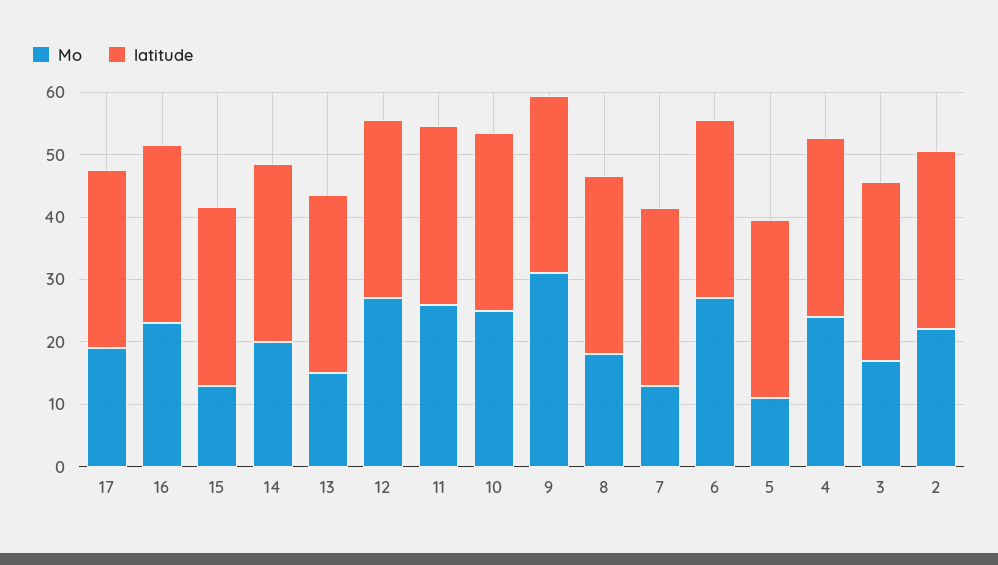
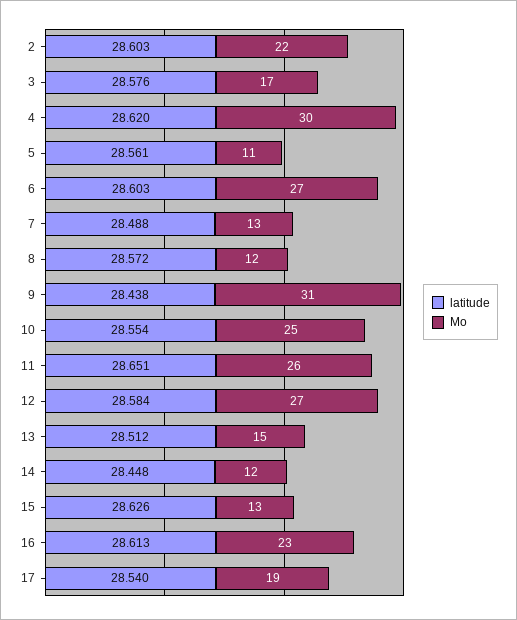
  {
    "Mo": {
      "17": 19,
      "16": 23,
      "15": 13,
-     "14": 20,
+     "14": 12,
      "13": 15,
      "12": 27,
      "11": 26,
      "10": 25,
      "9": 31,
-     "8": 18,
+     "8": 12,
      "7": 13,
      "6": 27,
      "5": 11,
-     "4": 24,
+     "4": 30,
      "3": 17,
      "2": 22
    },
    "latitude": {
      "17": 28.54,
      "16": 28.613,
      "15": 28.626,
      "14": 28.448,
      "13": 28.512,
      "12": 28.584,
      "11": 28.651,
      "10": 28.554,
      "9": 28.438,
      "8": 28.572,
      "7": 28.488,
      "6": 28.603,
      "5": 28.561,
      "4": 28.62,
      "3": 28.576,
      "2": 28.603
    }
  }

